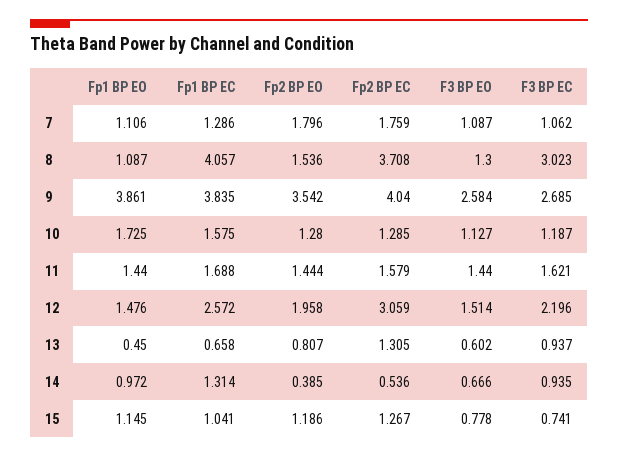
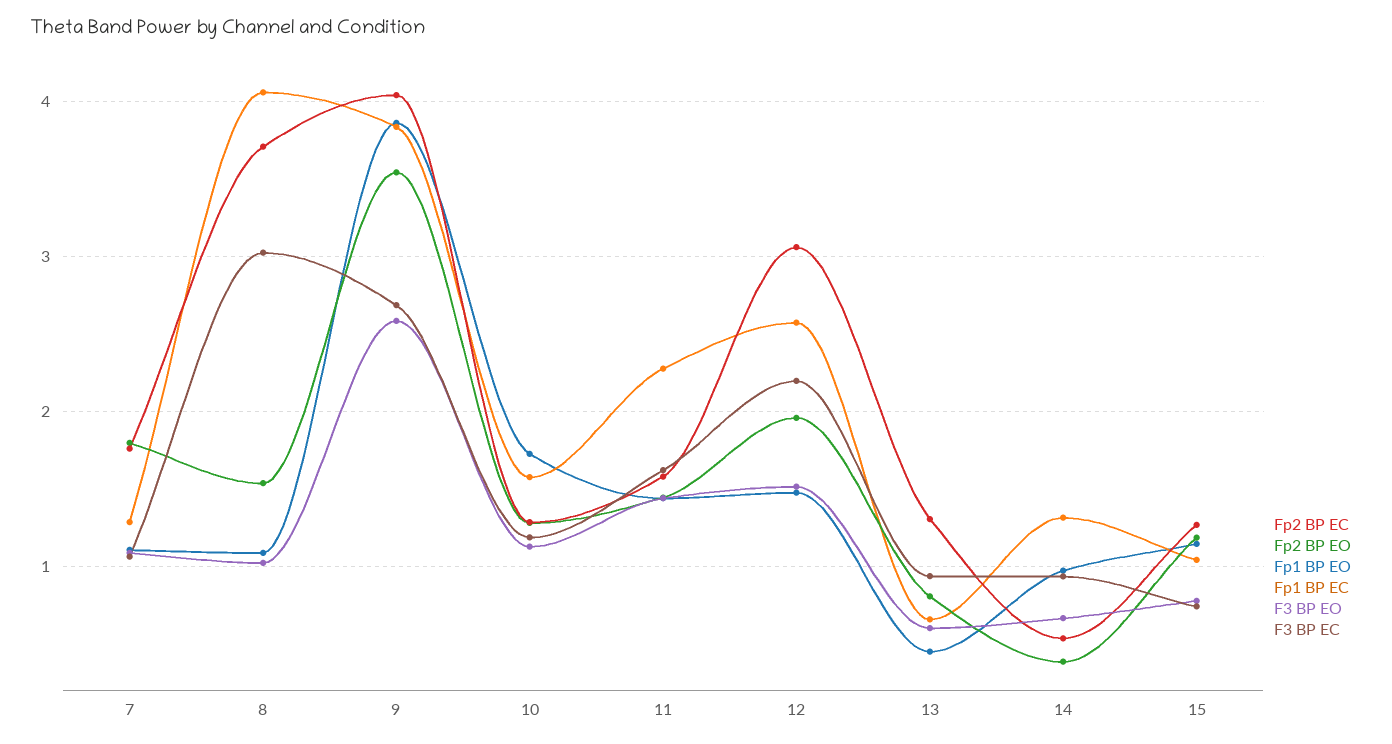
  {
    "Fp1 BP EO": {
      "7": 1.106,
      "8": 1.087,
      "9": 3.861,
      "10": 1.725,
      "11": 1.44,
      "12": 1.476,
      "13": 0.45,
      "14": 0.972,
      "15": 1.145
    },
    "Fp1 BP EC": {
      "7": 1.286,
      "8": 4.057,
      "9": 3.835,
      "10": 1.575,
-     "11": 1.688,
+     "11": 2.3,
      "12": 2.572,
      "13": 0.658,
      "14": 1.314,
      "15": 1.041
    },
    "Fp2 BP EO": {
      "7": 1.796,
      "8": 1.536,
      "9": 3.542,
      "10": 1.28,
      "11": 1.444,
      "12": 1.958,
      "13": 0.807,
      "14": 0.385,
      "15": 1.186
    },
    "Fp2 BP EC": {
      "7": 1.759,
      "8": 3.708,
      "9": 4.04,
      "10": 1.285,
      "11": 1.579,
      "12": 3.059,
      "13": 1.305,
      "14": 0.536,
      "15": 1.267
    },
    "F3 BP EO": {
      "7": 1.087,
-     "8": 1.3,
+     "8": 1,
      "9": 2.584,
      "10": 1.127,
      "11": 1.44,
      "12": 1.514,
      "13": 0.602,
      "14": 0.666,
      "15": 0.778
    },
    "F3 BP EC": {
      "7": 1.062,
      "8": 3.023,
      "9": 2.685,
      "10": 1.187,
      "11": 1.621,
      "12": 2.196,
      "13": 0.937,
      "14": 0.935,
      "15": 0.741
    }
  }

